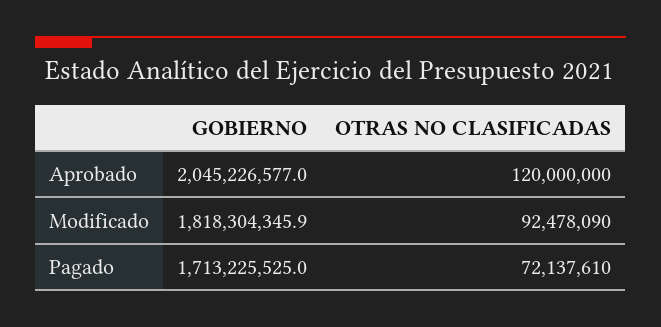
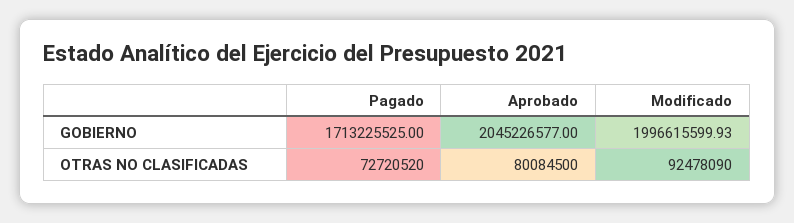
  {
    "GOBIERNO": {
      "Aprobado": 2045226577,
-     "Modificado": 1818304345.9,
+     "Modificado": 1996615599.93,
      "Pagado": 1713225525
    },
    "OTRAS NO CLASIFICADAS": {
-     "Aprobado": 120000000,
+     "Aprobado": 80084500,
      "Modificado": 92478090,
-     "Pagado": 72137610
+     "Pagado": 72720520
    }
  }

